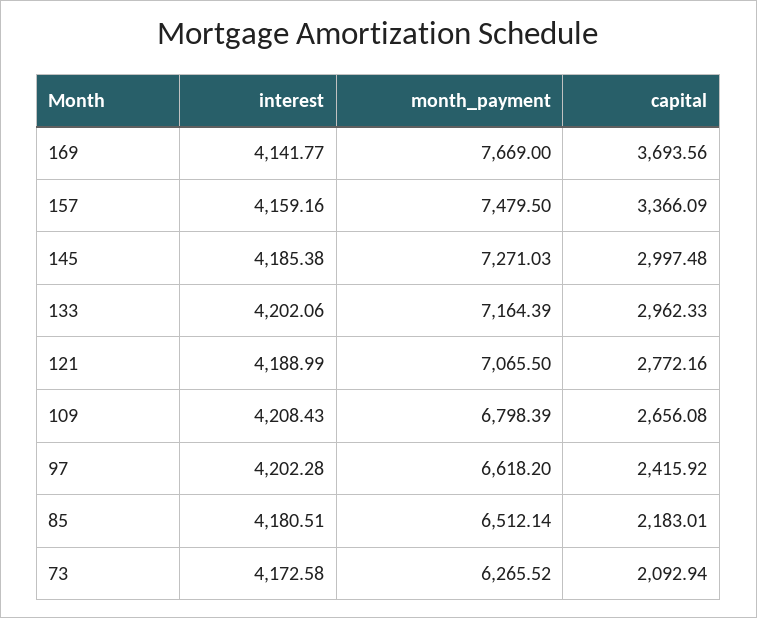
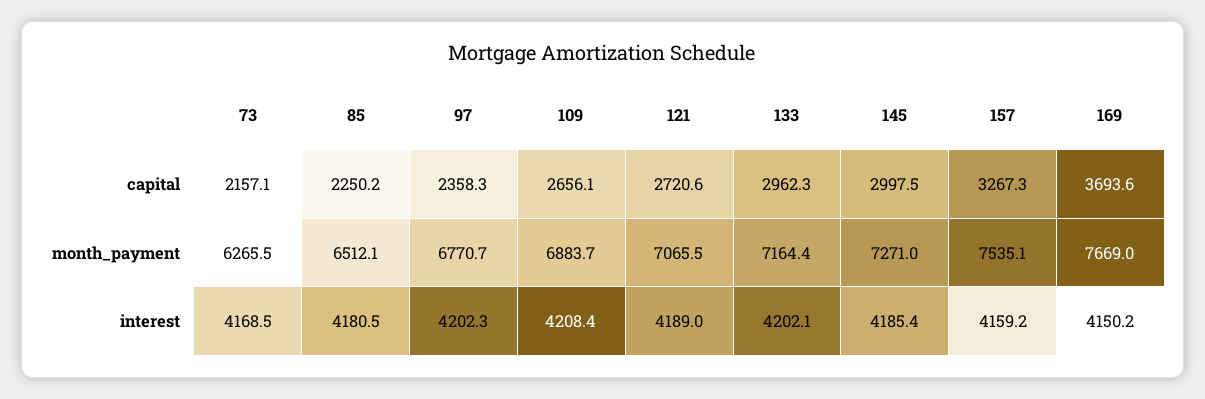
  {
    "interest": {
-     "169": 4141.77,
+     "169": 4150.2,
      "157": 4159.16,
      "145": 4185.38,
      "133": 4202.06,
      "121": 4188.99,
      "109": 4208.43,
      "97": 4202.28,
      "85": 4180.51,
-     "73": 4172.58
+     "73": 4168.5
    },
    "month_payment": {
      "169": 7669,
-     "157": 7479.5,
+     "157": 7535.1,
      "145": 7271.03,
      "133": 7164.39,
      "121": 7065.5,
-     "109": 6798.39,
+     "109": 6883.7,
-     "97": 6618.2,
+     "97": 6770.7,
      "85": 6512.14,
      "73": 6265.52
    },
    "capital": {
      "169": 3693.56,
-     "157": 3366.09,
+     "157": 3267.3,
      "145": 2997.48,
      "133": 2962.33,
-     "121": 2772.16,
+     "121": 2720.6,
      "109": 2656.08,
-     "97": 2415.92,
+     "97": 2358.3,
-     "85": 2183.01,
+     "85": 2250.2,
-     "73": 2092.94
+     "73": 2157.1
    }
  }

